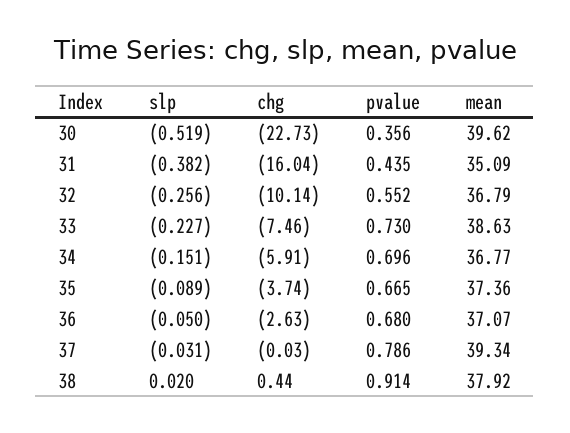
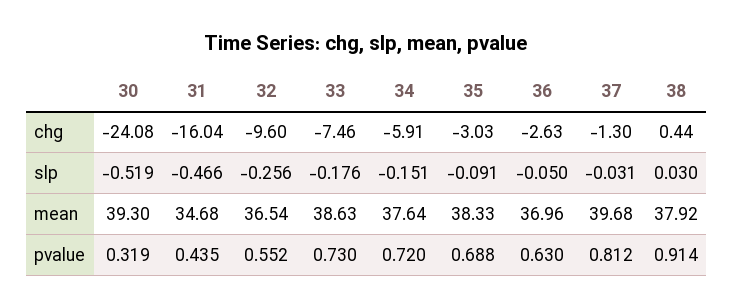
  {
    "slp": {
      "30": -0.519,
-     "31": -0.382,
+     "31": -0.466,
      "32": -0.256,
-     "33": -0.227,
+     "33": -0.176,
      "34": -0.151,
-     "35": -0.089,
+     "35": -0.091,
      "36": -0.05,
      "37": -0.031,
-     "38": 0.02
+     "38": 0.03
    },
    "chg": {
-     "30": -22.73,
+     "30": -24.08,
      "31": -16.04,
-     "32": -10.14,
+     "32": -9.6,
      "33": -7.46,
      "34": -5.91,
-     "35": -3.74,
+     "35": -3.03,
      "36": -2.63,
-     "37": -0.03,
+     "37": -1.3,
      "38": 0.44
    },
    "pvalue": {
-     "30": 0.356,
+     "30": 0.319,
      "31": 0.435,
      "32": 0.552,
      "33": 0.73,
-     "34": 0.696,
+     "34": 0.72,
-     "35": 0.665,
+     "35": 0.688,
-     "36": 0.68,
+     "36": 0.63,
-     "37": 0.786,
+     "37": 0.812,
      "38": 0.914
    },
    "mean": {
-     "30": 39.62,
+     "30": 39.3,
-     "31": 35.09,
+     "31": 34.68,
-     "32": 36.79,
+     "32": 36.54,
      "33": 38.63,
-     "34": 36.77,
+     "34": 37.64,
-     "35": 37.36,
+     "35": 38.33,
-     "36": 37.07,
+     "36": 36.96,
-     "37": 39.34,
+     "37": 39.68,
      "38": 37.92
    }
  }

